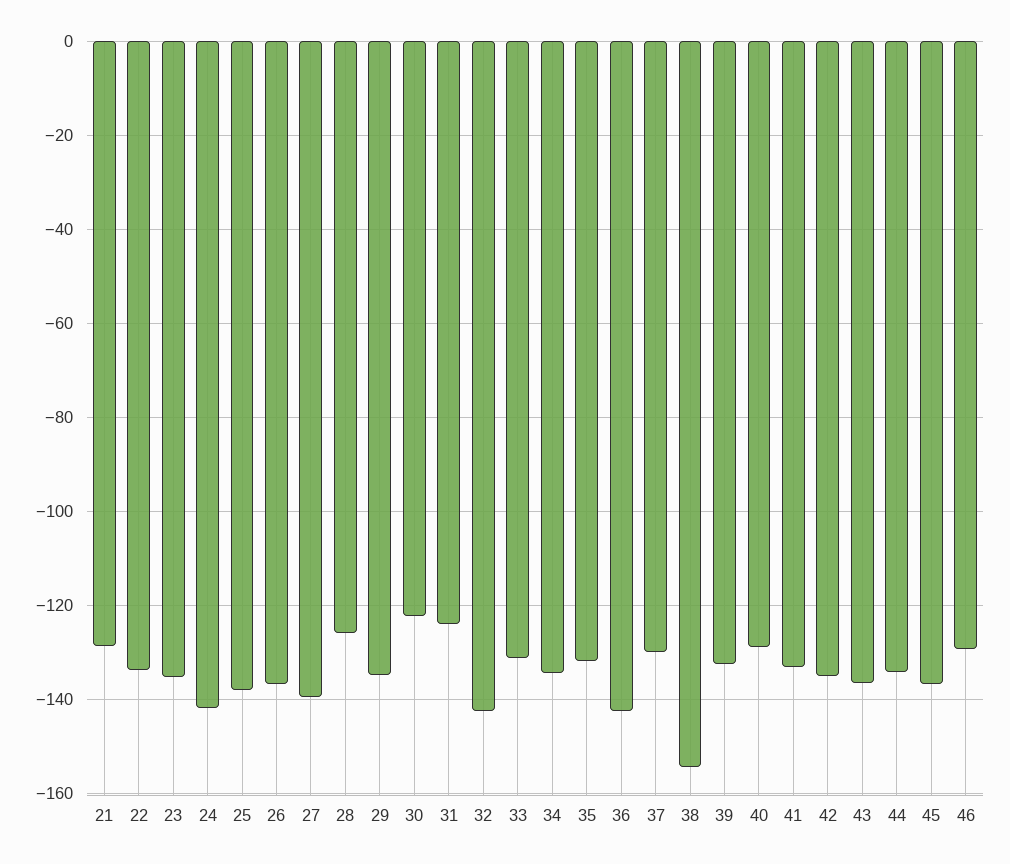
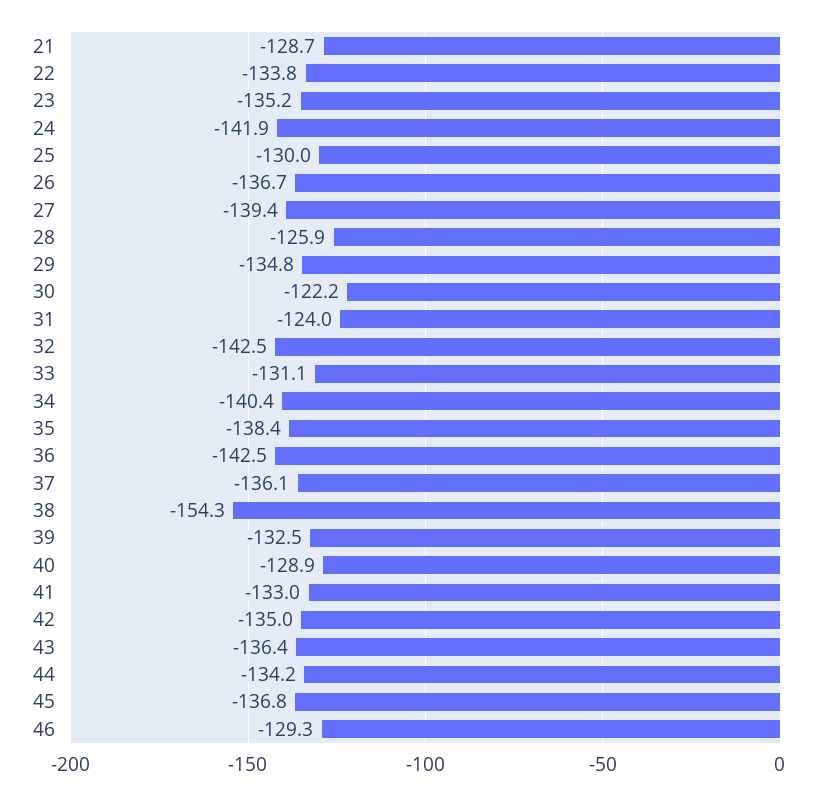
  {
    "21": -128.7,
    "22": -133.8,
    "23": -135.2,
    "24": -141.9,
-   "25": -138,
+   "25": -130,
    "26": -136.7,
    "27": -139.4,
    "28": -125.9,
    "29": -134.8,
    "30": -122.2,
    "31": -124,
    "32": -142.5,
    "33": -131.1,
-   "34": -134,
+   "34": -140.4,
-   "35": -132,
+   "35": -138.4,
    "36": -142.5,
-   "37": -130,
+   "37": -136.1,
    "38": -154.3,
    "39": -132.5,
    "40": -128.9,
    "41": -133,
    "42": -135,
    "43": -136.4,
    "44": -134.2,
    "45": -136.8,
    "46": -129.3
  }

